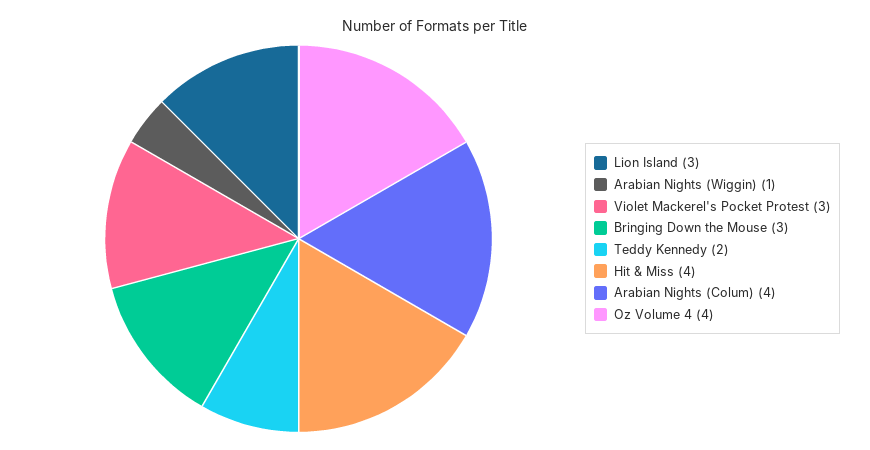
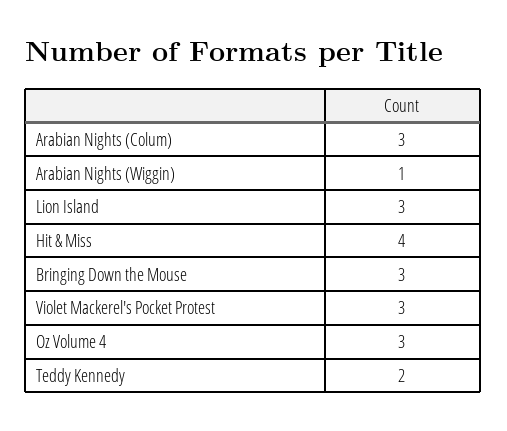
  {
    "Lion Island": 3,
    "Arabian Nights (Wiggin)": 1,
    "Violet Mackerel's Pocket Protest": 3,
    "Bringing Down the Mouse": 3,
    "Teddy Kennedy": 2,
    "Hit & Miss": 4,
-   "Arabian Nights (Colum)": 4,
+   "Arabian Nights (Colum)": 3,
-   "Oz Volume 4": 4
+   "Oz Volume 4": 3
  }

